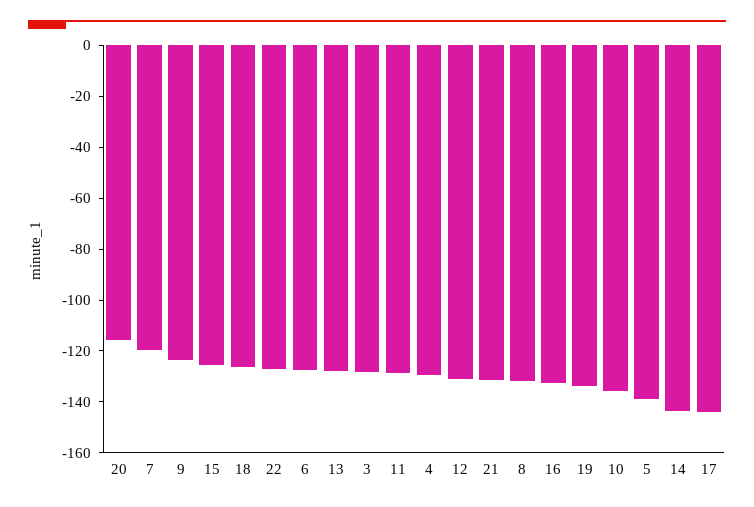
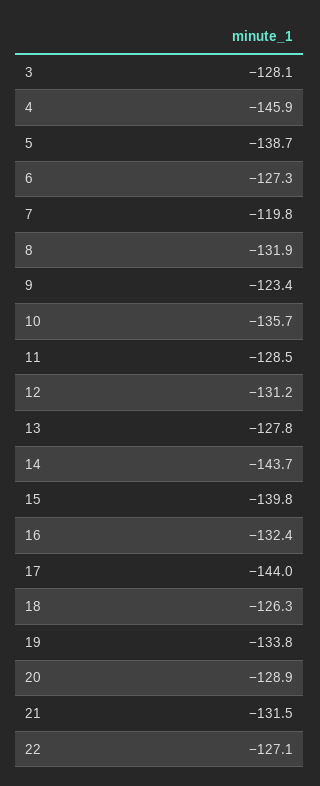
  {
-   "20": -115,
+   "20": -128.9,
    "7": -119.8,
    "9": -123.4,
-   "15": -125,
+   "15": -139.8,
    "18": -126.3,
    "22": -127.1,
    "6": -127.3,
    "13": -127.8,
    "3": -128.1,
    "11": -128.5,
-   "4": -130,
+   "4": -145.9,
    "12": -131.2,
    "21": -131.5,
    "8": -131.9,
    "16": -132.4,
    "19": -133.8,
    "10": -135.7,
    "5": -138.7,
    "14": -143.7,
    "17": -144
  }

